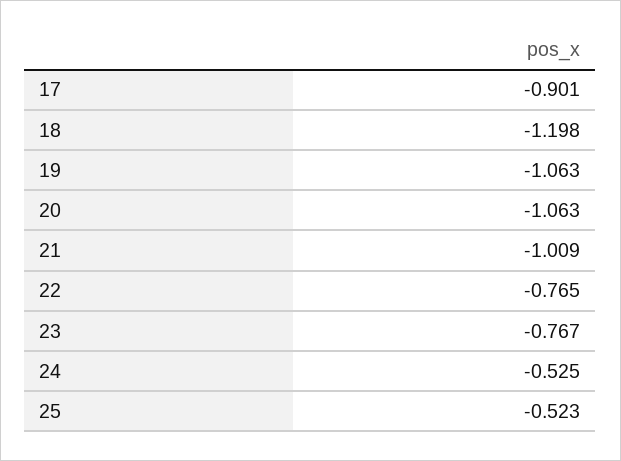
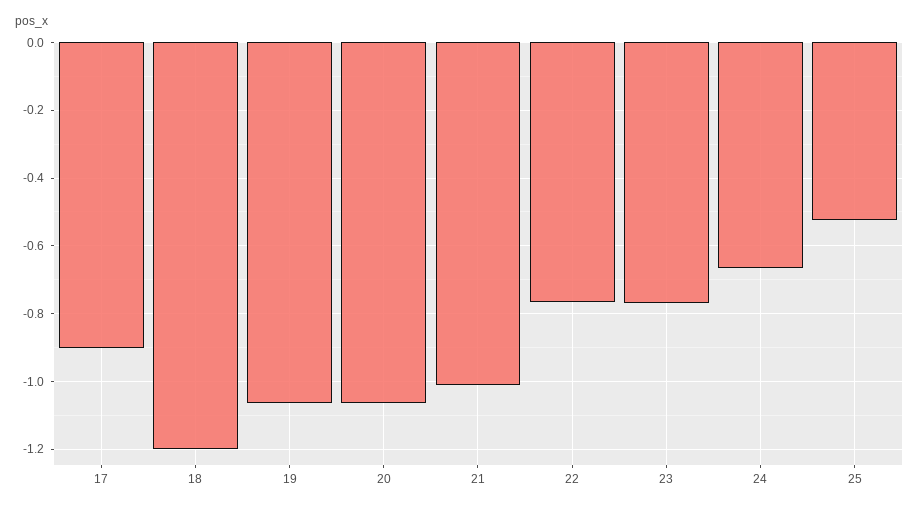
  {
    "17": -0.901,
    "18": -1.198,
    "19": -1.063,
    "20": -1.063,
    "21": -1.009,
    "22": -0.765,
    "23": -0.767,
-   "24": -0.525,
+   "24": -0.66,
    "25": -0.523
  }

